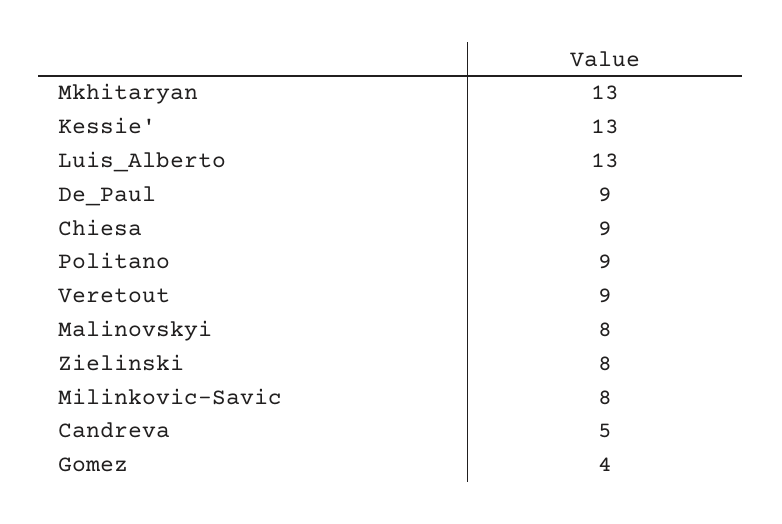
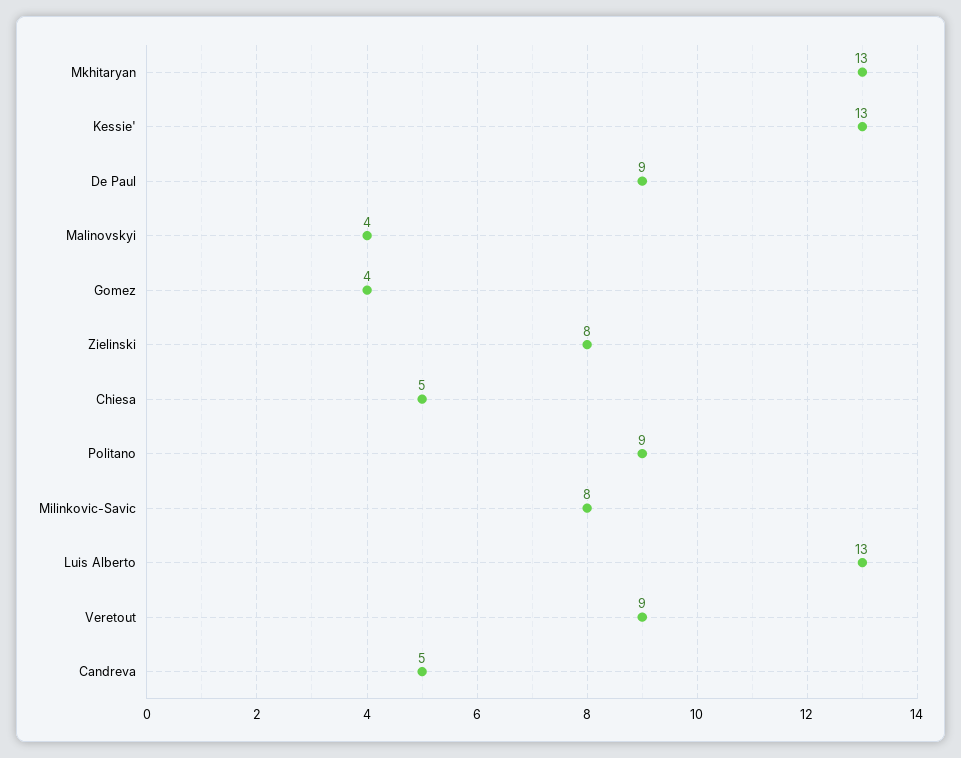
  {
    "Mkhitaryan": 13,
    "Kessie'": 13,
    "Luis_Alberto": 13,
    "De_Paul": 9,
-   "Chiesa": 9,
+   "Chiesa": 5,
    "Politano": 9,
    "Veretout": 9,
-   "Malinovskyi": 8,
+   "Malinovskyi": 4,
    "Zielinski": 8,
    "Milinkovic-Savic": 8,
    "Candreva": 5,
    "Gomez": 4
  }

